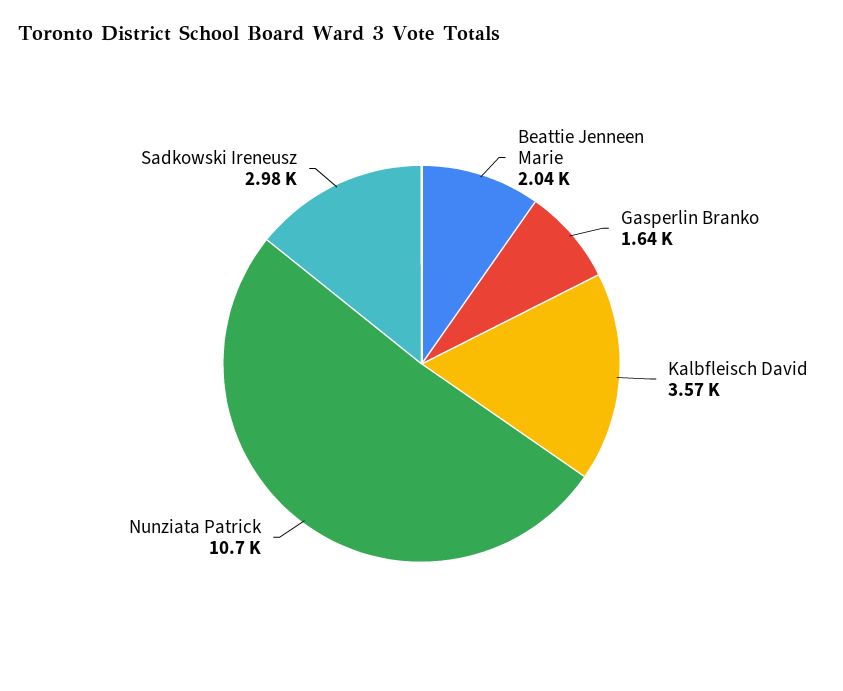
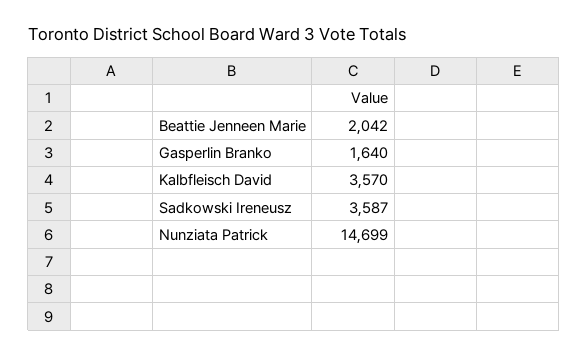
  {
    "Beattie Jenneen Marie": 2042,
    "Gasperlin Branko": 1640,
    "Kalbfleisch David": 3570,
-   "Nunziata Patrick": 10700,
+   "Nunziata Patrick": 14699,
-   "Sadkowski Ireneusz": 2980
+   "Sadkowski Ireneusz": 3587
  }

